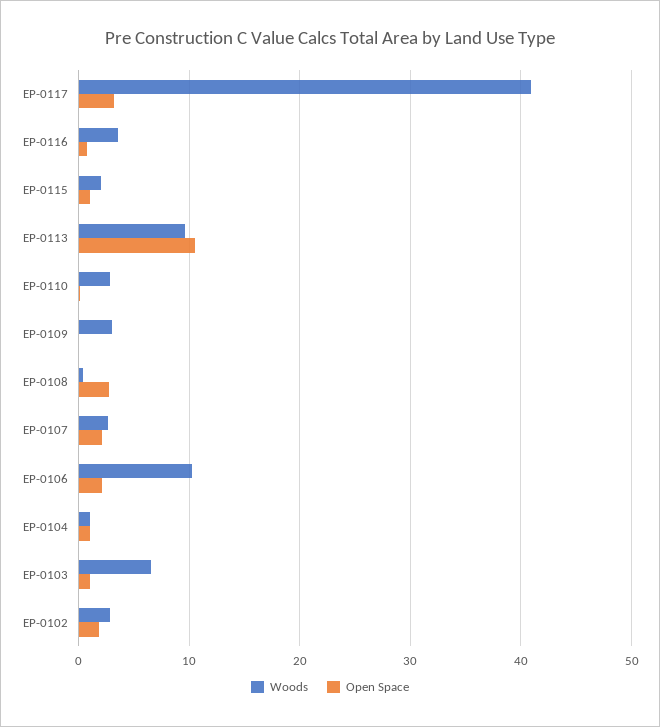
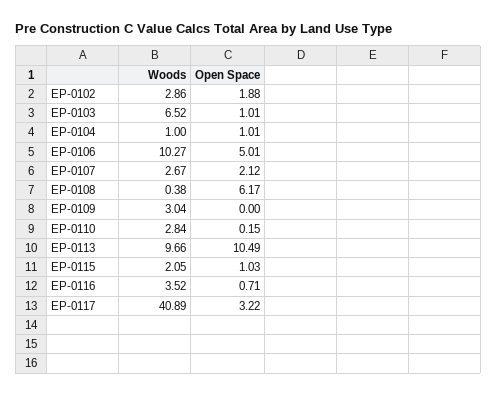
  {
    "Woods": {
      "EP-0117": 40.89,
      "EP-0116": 3.52,
      "EP-0115": 2.05,
      "EP-0113": 9.66,
      "EP-0110": 2.84,
      "EP-0109": 3.04,
      "EP-0108": 0.38,
      "EP-0107": 2.67,
      "EP-0106": 10.27,
      "EP-0104": 1,
      "EP-0103": 6.52,
      "EP-0102": 2.86
    },
    "Open Space": {
      "EP-0117": 3.22,
      "EP-0116": 0.71,
      "EP-0115": 1.03,
      "EP-0113": 10.49,
      "EP-0110": 0.15,
      "EP-0109": 0,
-     "EP-0108": 3,
+     "EP-0108": 6.17,
      "EP-0107": 2.12,
-     "EP-0106": 2,
+     "EP-0106": 5.01,
      "EP-0104": 1.01,
      "EP-0103": 1.01,
      "EP-0102": 1.88
    }
  }

